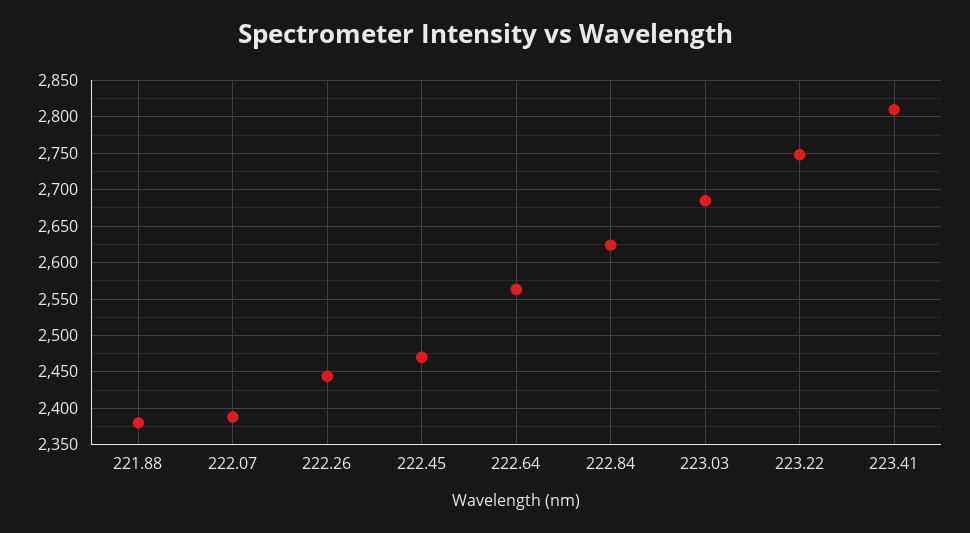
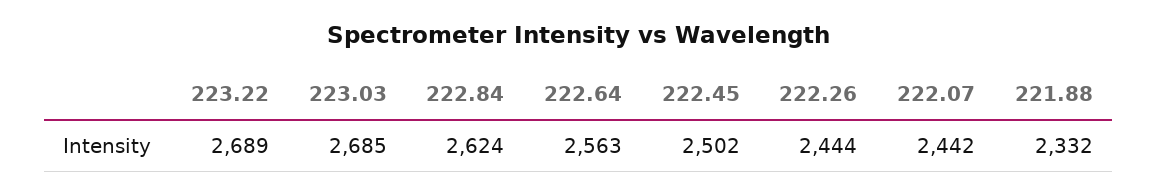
  {
-   "221.88": 2380,
+   "221.88": 2332,
-   "222.07": 2390,
+   "222.07": 2442,
    "222.26": 2444,
-   "222.45": 2470,
+   "222.45": 2502,
    "222.64": 2563,
    "222.84": 2624,
    "223.03": 2685,
-   "223.22": 2750,
+   "223.22": 2689
-   "223.41": 2810
  }

